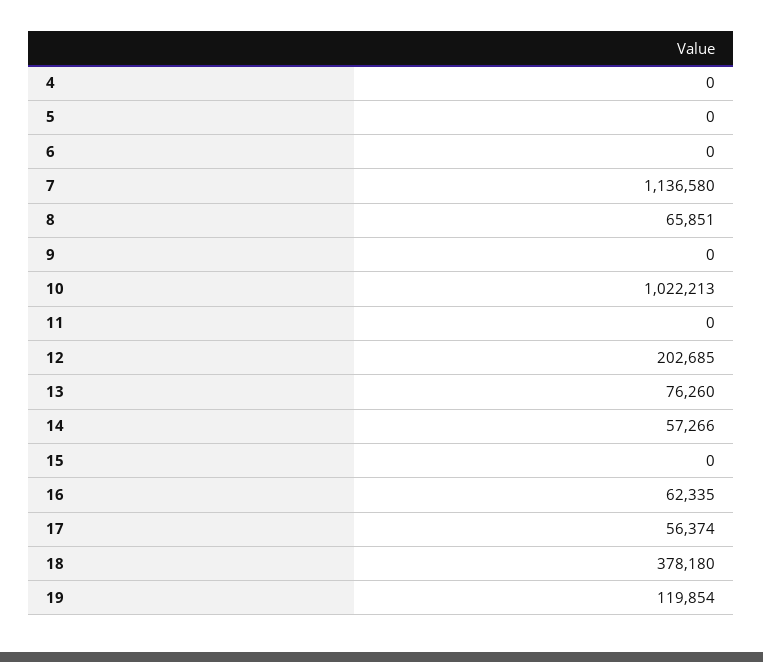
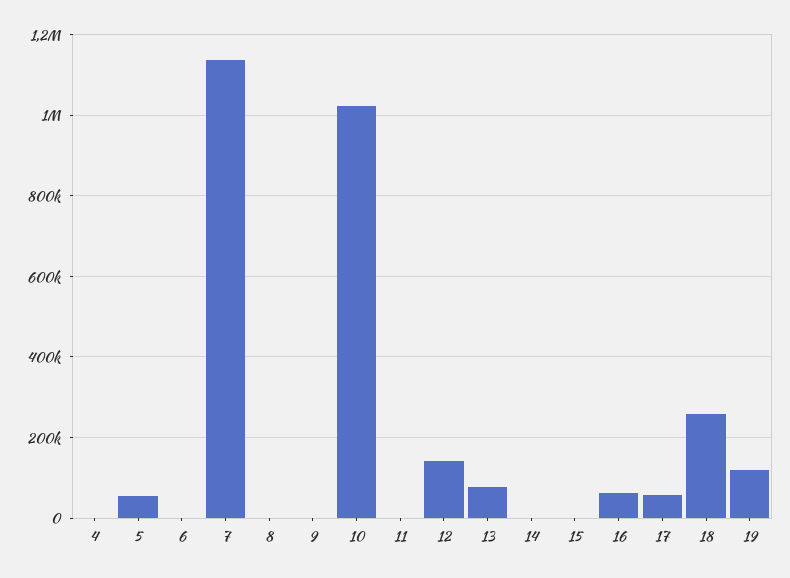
  {
    "4": 0,
-   "5": 0,
+   "5": 60000,
    "6": 0,
    "7": 1136580,
-   "8": 65851,
+   "8": 0,
    "9": 0,
    "10": 1022213,
    "11": 0,
-   "12": 202685,
+   "12": 140000,
    "13": 76260,
-   "14": 57266,
+   "14": 0,
    "15": 0,
    "16": 62335,
    "17": 56374,
-   "18": 378180,
+   "18": 260000,
    "19": 119854
  }

